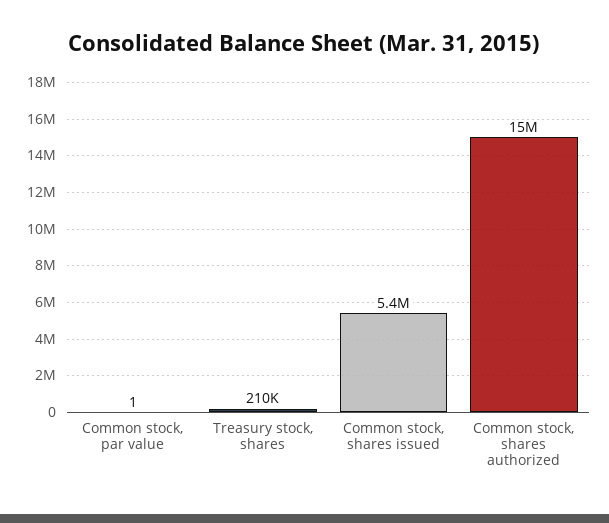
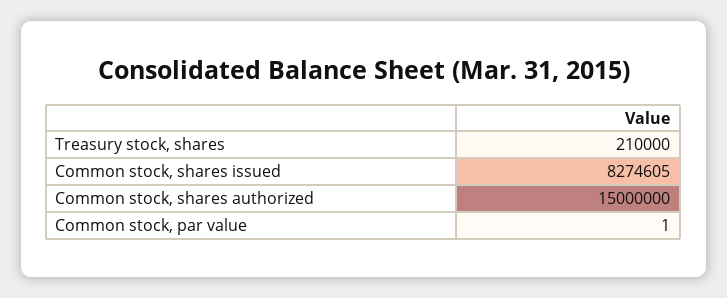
  {
    "Common stock, par value": 1,
    "Treasury stock, shares": 210000,
-   "Common stock, shares issued": 5400000,
+   "Common stock, shares issued": 8274605,
    "Common stock, shares authorized": 15000000
  }

